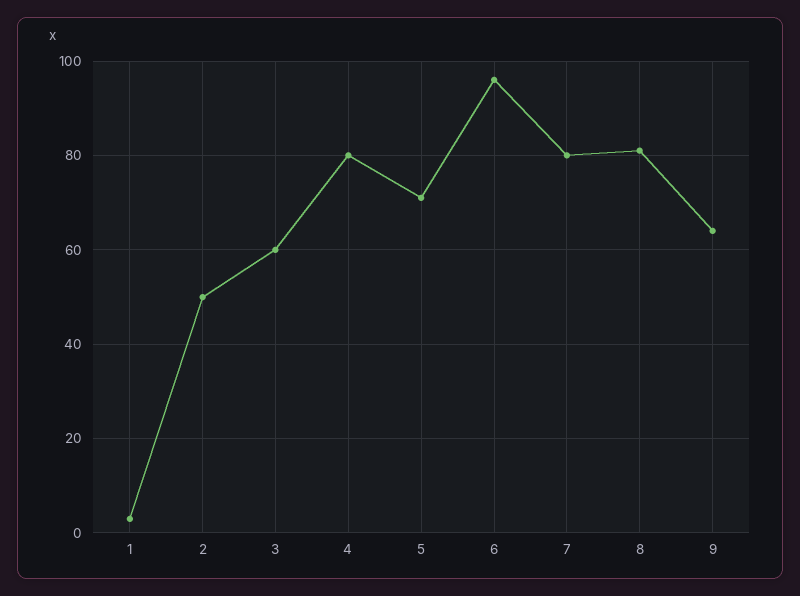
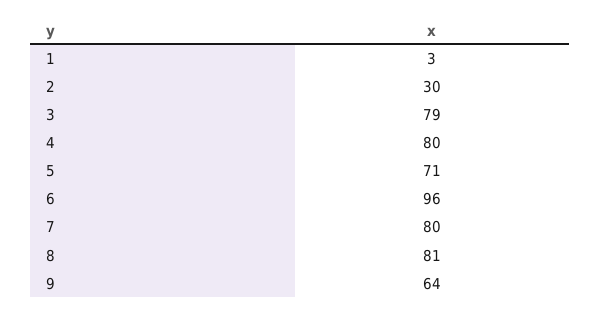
  {
    "1": 3,
-   "2": 50,
+   "2": 30,
-   "3": 60,
+   "3": 79,
    "4": 80,
    "5": 71,
    "6": 96,
    "7": 80,
    "8": 81,
    "9": 64
  }

